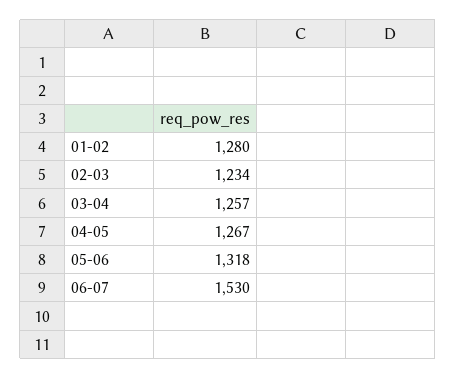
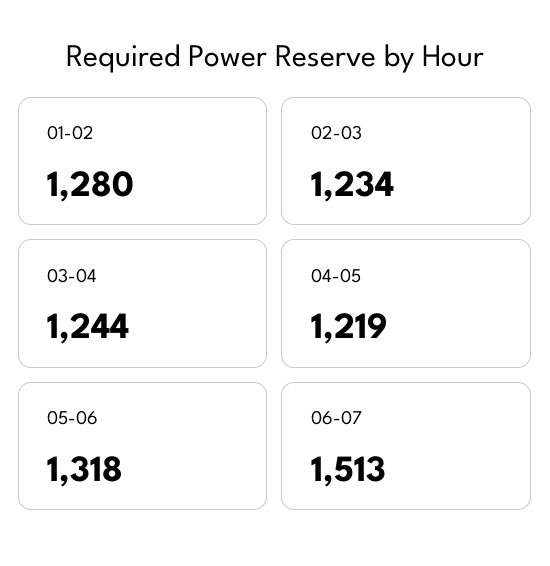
  {
    "01-02": 1280,
    "02-03": 1234,
-   "03-04": 1257,
+   "03-04": 1244,
-   "04-05": 1267,
+   "04-05": 1219,
    "05-06": 1318,
-   "06-07": 1530
+   "06-07": 1513
  }

